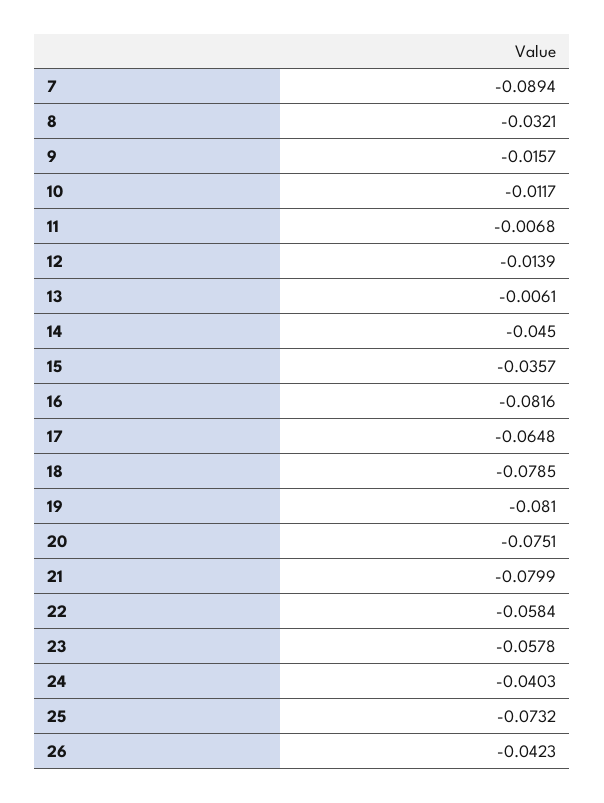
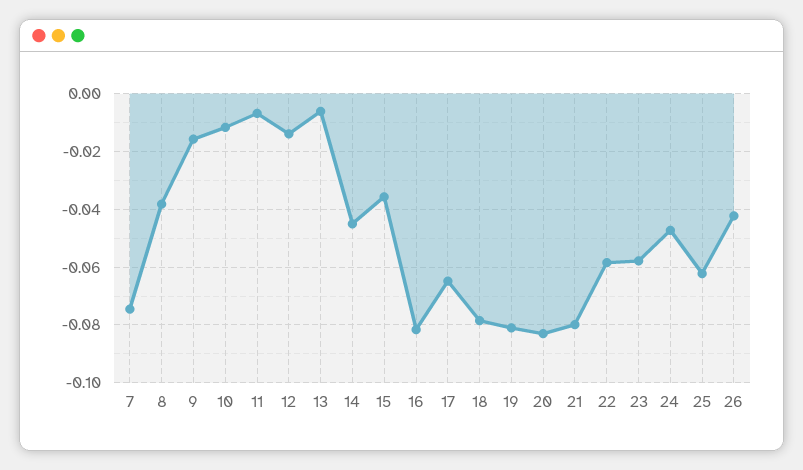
  {
-   "7": -0.0894,
+   "7": -0.075,
-   "8": -0.0321,
+   "8": -0.0375,
    "9": -0.0157,
    "10": -0.0117,
    "11": -0.0068,
    "12": -0.0139,
    "13": -0.0061,
    "14": -0.045,
    "15": -0.0357,
    "16": -0.0816,
    "17": -0.0648,
    "18": -0.0785,
    "19": -0.081,
-   "20": -0.0751,
+   "20": -0.0825,
    "21": -0.0799,
    "22": -0.0584,
    "23": -0.0578,
-   "24": -0.0403,
+   "24": -0.0475,
-   "25": -0.0732,
+   "25": -0.0625,
    "26": -0.0423
  }

